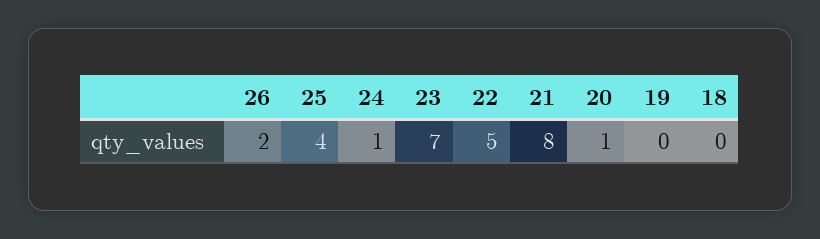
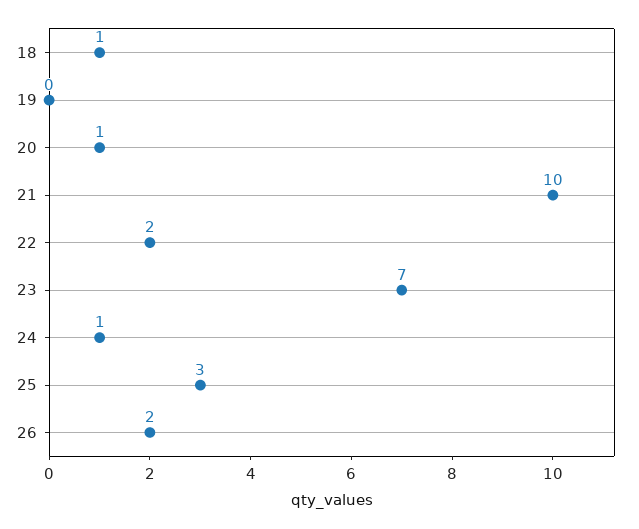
  {
    "26": 2,
-   "25": 4,
+   "25": 3,
    "24": 1,
    "23": 7,
-   "22": 5,
+   "22": 2,
-   "21": 8,
+   "21": 10,
    "20": 1,
    "19": 0,
-   "18": 0
+   "18": 1
  }

